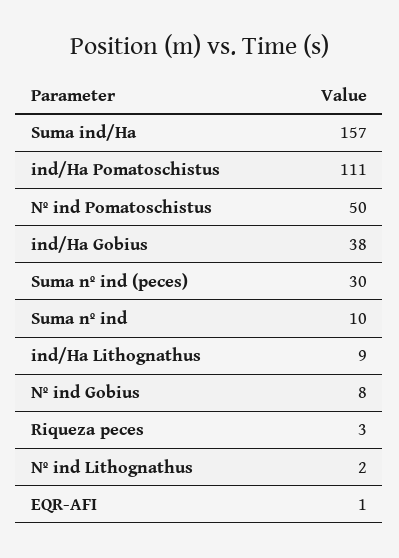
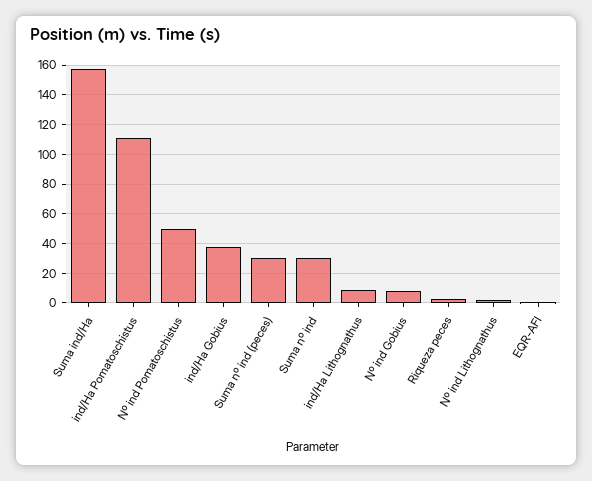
  {
    "Suma ind/Ha": 157,
    "ind/Ha Pomatoschistus": 111,
    "Nº ind Pomatoschistus": 50,
    "ind/Ha Gobius": 38,
    "Suma nº ind (peces)": 30,
-   "Suma nº ind": 10,
+   "Suma nº ind": 30,
    "ind/Ha Lithognathus": 9,
    "Nº ind Gobius": 8,
    "Riqueza peces": 3,
    "Nº ind Lithognathus": 2,
    "EQR-AFI": 1
  }

